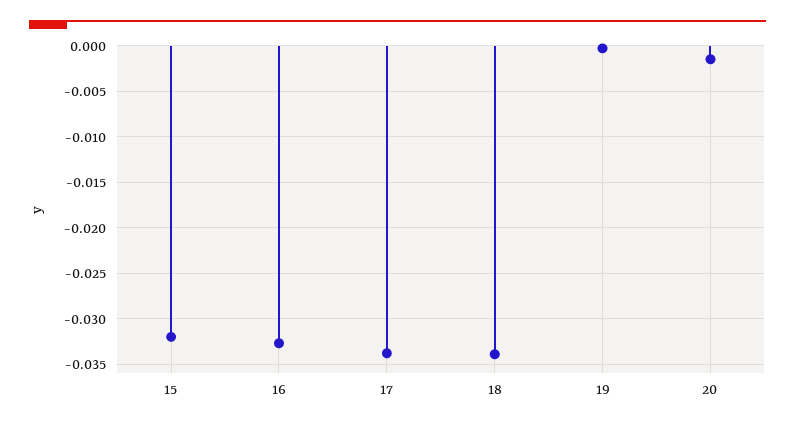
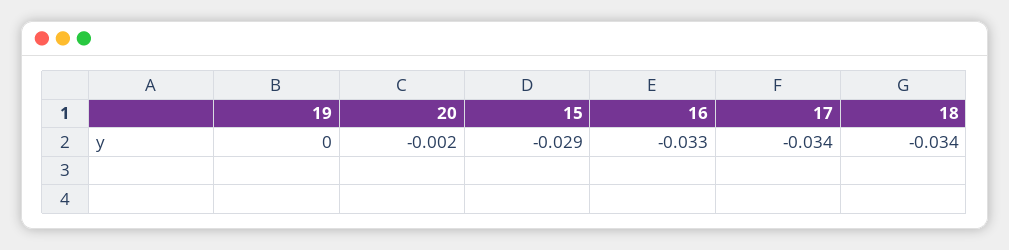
  {
-   "15": -0.032,
+   "15": -0.029,
    "16": -0.033,
    "17": -0.034,
    "18": -0.034,
    "19": 0,
    "20": -0.002
  }

